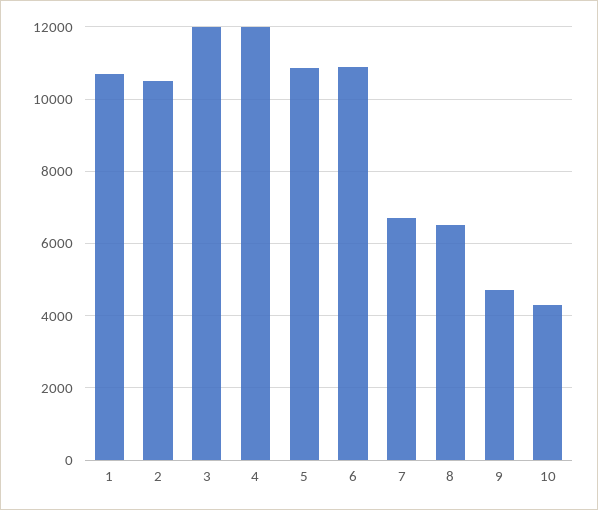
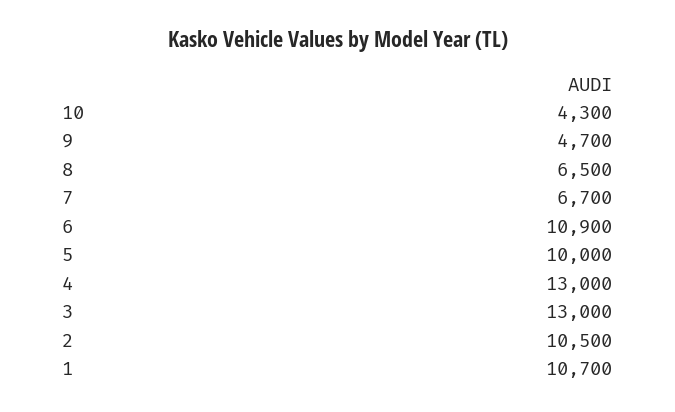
  {
    "1": 10700,
    "2": 10500,
-   "3": 12000,
+   "3": 13000,
-   "4": 12000,
+   "4": 13000,
-   "5": 10800,
+   "5": 10000,
    "6": 10900,
    "7": 6700,
    "8": 6500,
    "9": 4700,
    "10": 4300
  }

